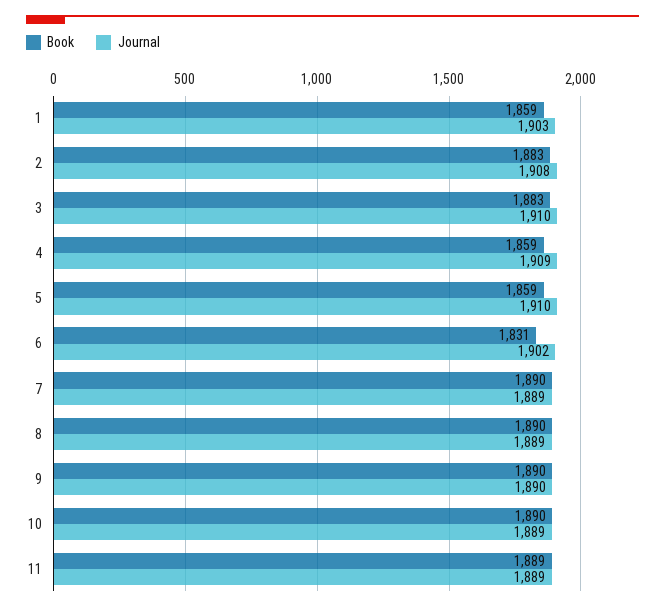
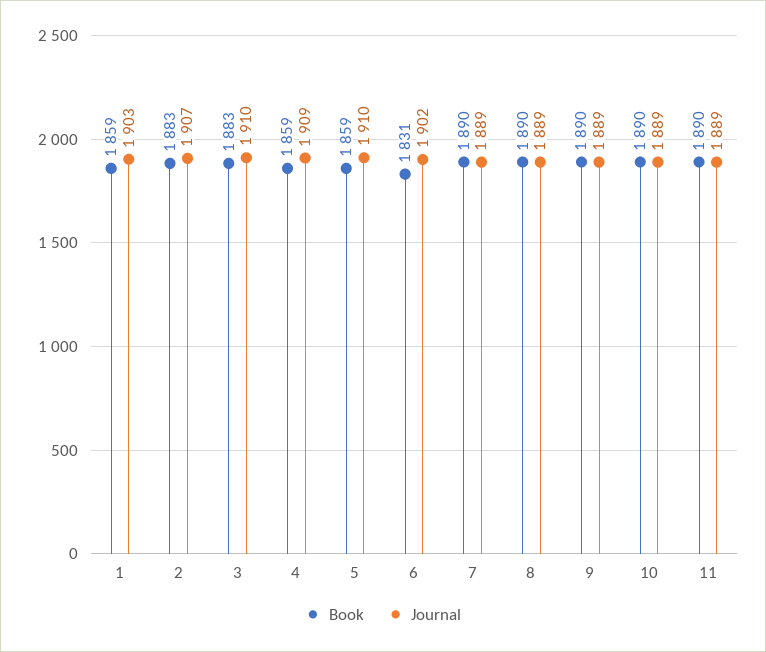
  {
    "Book": {
      "1": 1859,
      "2": 1883,
      "3": 1883,
      "4": 1859,
      "5": 1859,
      "6": 1831,
      "7": 1890,
      "8": 1890,
      "9": 1890,
      "10": 1890,
-     "11": 1889
+     "11": 1890
    },
    "Journal": {
      "1": 1903,
-     "2": 1908,
+     "2": 1907,
      "3": 1910,
      "4": 1909,
      "5": 1910,
      "6": 1902,
      "7": 1889,
      "8": 1889,
-     "9": 1890,
+     "9": 1889,
      "10": 1889,
      "11": 1889
    }
  }

